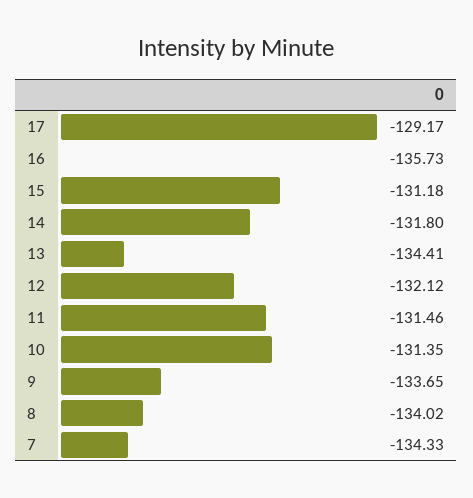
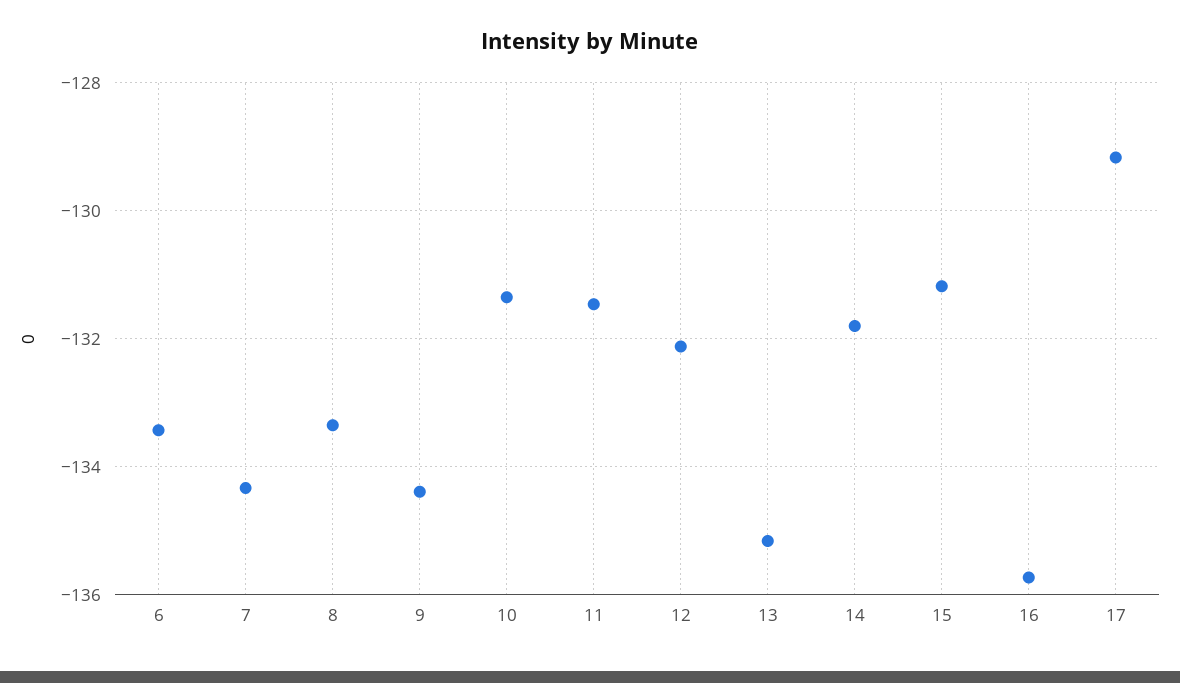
  {
    "17": -129.17,
    "16": -135.73,
    "15": -131.18,
    "14": -131.8,
-   "13": -134.41,
+   "13": -135.2,
    "12": -132.12,
    "11": -131.46,
    "10": -131.35,
-   "9": -133.65,
+   "9": -134.4,
-   "8": -134.02,
+   "8": -133.4,
-   "7": -134.33
+   "7": -134.33,
+   "6": -133.4
  }

